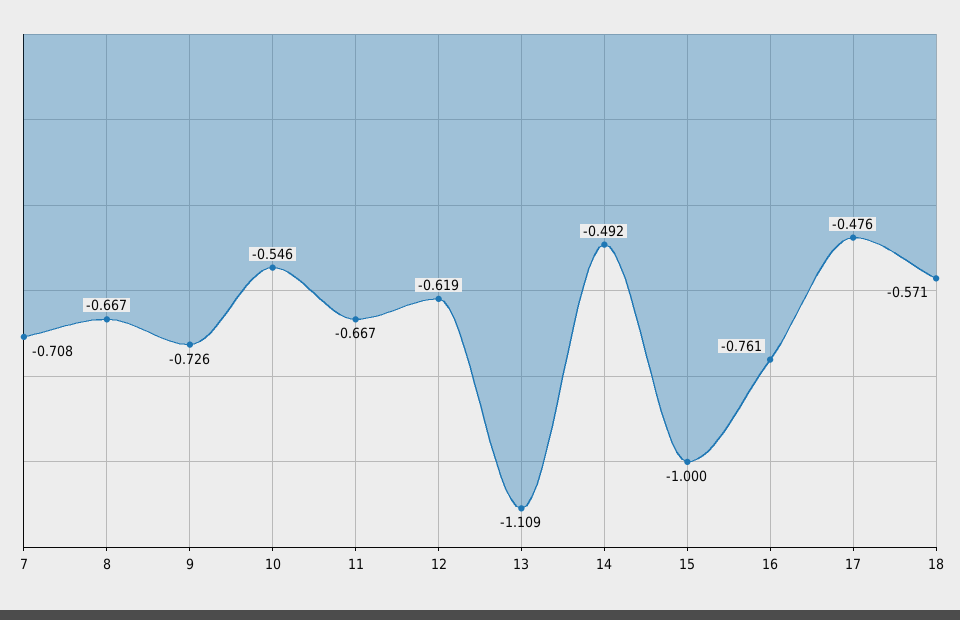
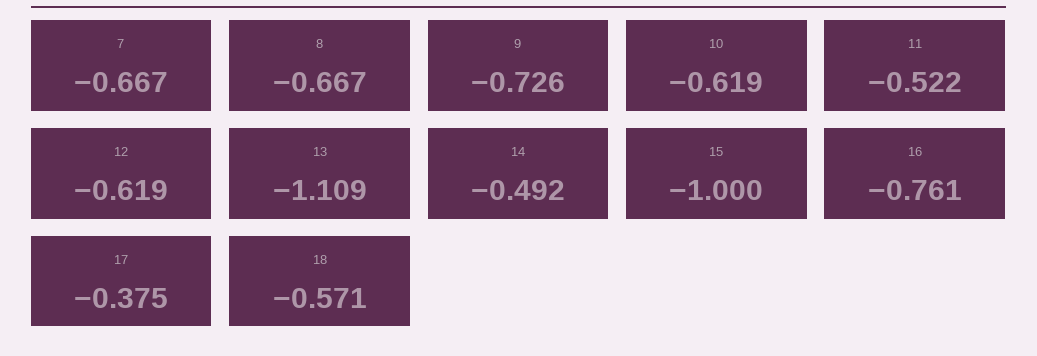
  {
-   "7": -0.708,
+   "7": -0.667,
    "8": -0.667,
    "9": -0.726,
-   "10": -0.546,
+   "10": -0.619,
-   "11": -0.667,
+   "11": -0.522,
    "12": -0.619,
    "13": -1.109,
    "14": -0.492,
    "15": -1,
    "16": -0.761,
-   "17": -0.476,
+   "17": -0.375,
    "18": -0.571
  }

